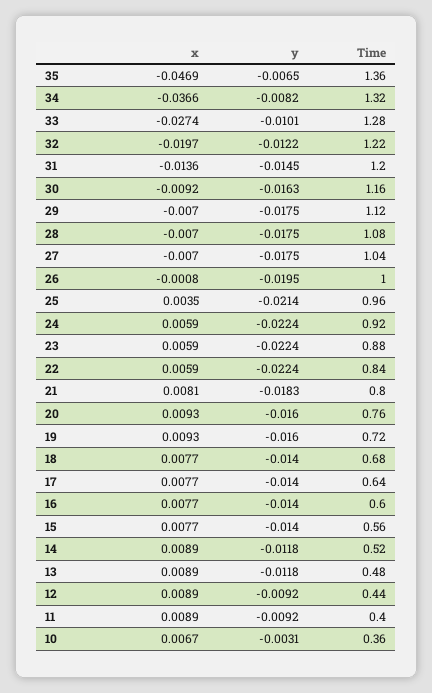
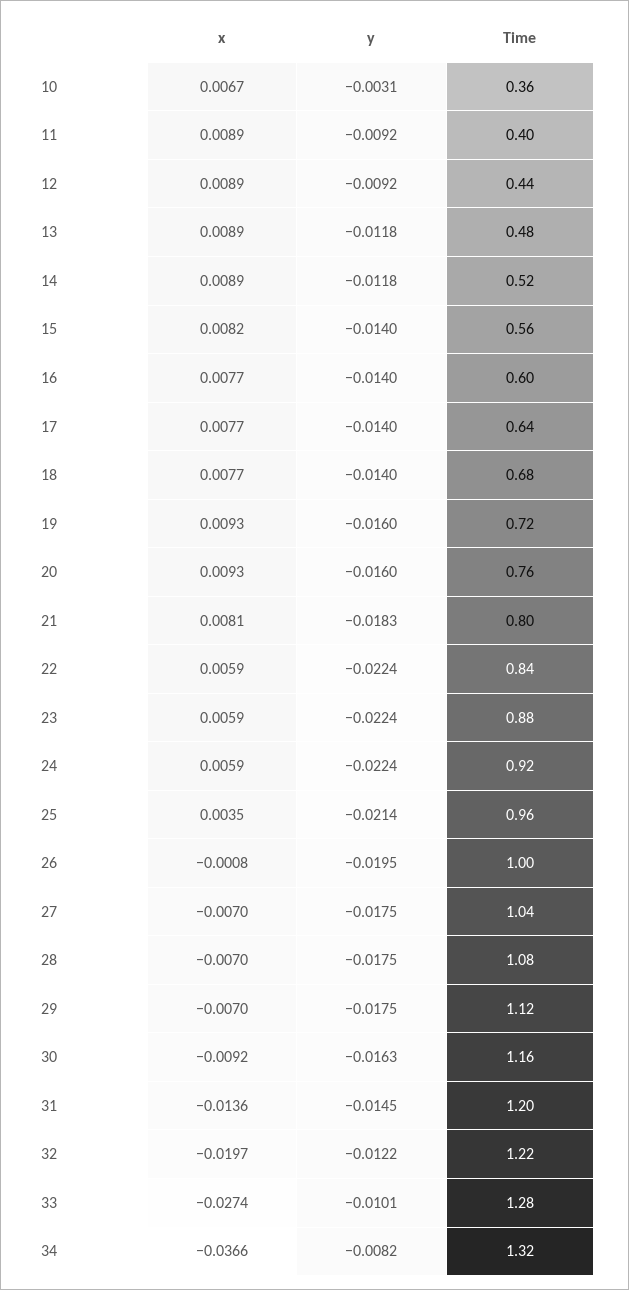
  {
    "x": {
-     "35": -0.0469,
      "34": -0.0366,
      "33": -0.0274,
      "32": -0.0197,
      "31": -0.0136,
      "30": -0.0092,
      "29": -0.007,
      "28": -0.007,
      "27": -0.007,
      "26": -0.0008,
      "25": 0.0035,
      "24": 0.0059,
      "23": 0.0059,
      "22": 0.0059,
      "21": 0.0081,
      "20": 0.0093,
      "19": 0.0093,
      "18": 0.0077,
      "17": 0.0077,
      "16": 0.0077,
-     "15": 0.0077,
+     "15": 0.0082,
      "14": 0.0089,
      "13": 0.0089,
      "12": 0.0089,
      "11": 0.0089,
      "10": 0.0067
    },
    "y": {
-     "35": -0.0065,
      "34": -0.0082,
      "33": -0.0101,
      "32": -0.0122,
      "31": -0.0145,
      "30": -0.0163,
      "29": -0.0175,
      "28": -0.0175,
      "27": -0.0175,
      "26": -0.0195,
      "25": -0.0214,
      "24": -0.0224,
      "23": -0.0224,
      "22": -0.0224,
      "21": -0.0183,
      "20": -0.016,
      "19": -0.016,
      "18": -0.014,
      "17": -0.014,
      "16": -0.014,
      "15": -0.014,
      "14": -0.0118,
      "13": -0.0118,
      "12": -0.0092,
      "11": -0.0092,
      "10": -0.0031
    },
    "Time": {
-     "35": 1.36,
      "34": 1.32,
      "33": 1.28,
      "32": 1.22,
      "31": 1.2,
      "30": 1.16,
      "29": 1.12,
      "28": 1.08,
      "27": 1.04,
      "26": 1,
      "25": 0.96,
      "24": 0.92,
      "23": 0.88,
      "22": 0.84,
      "21": 0.8,
      "20": 0.76,
      "19": 0.72,
      "18": 0.68,
      "17": 0.64,
      "16": 0.6,
      "15": 0.56,
      "14": 0.52,
      "13": 0.48,
      "12": 0.44,
      "11": 0.4,
      "10": 0.36
    }
  }

